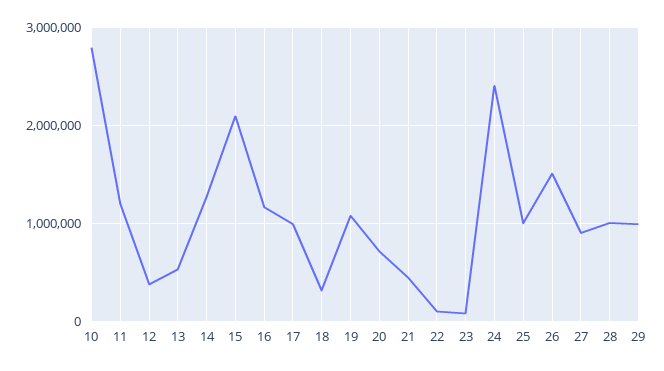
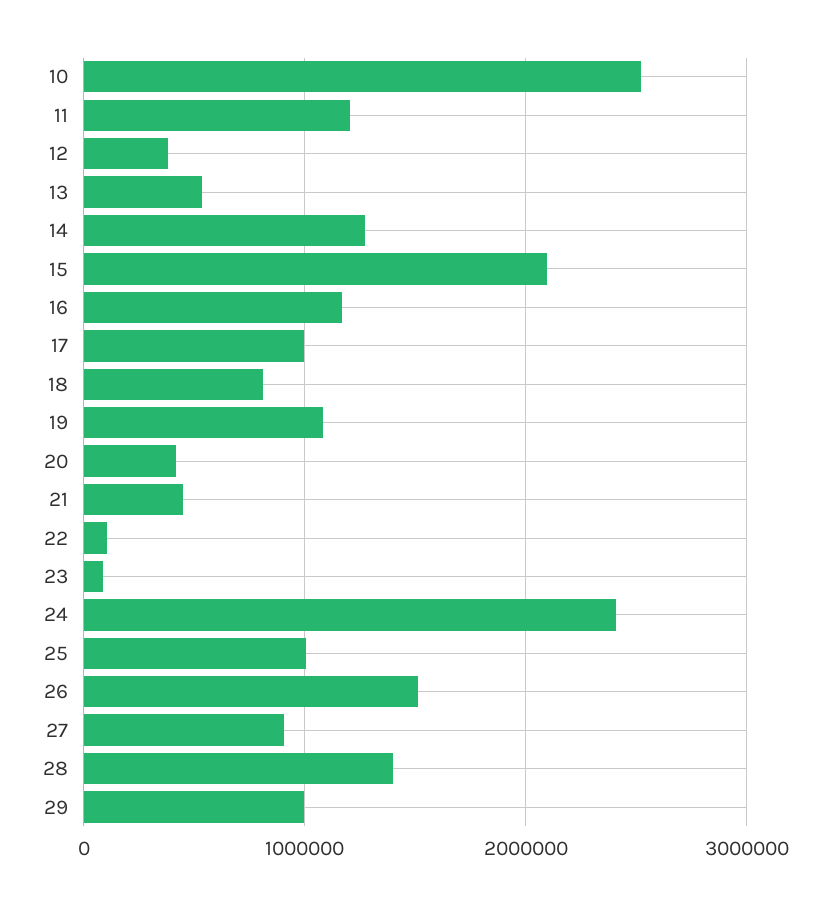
  {
-   "10": 2800000,
+   "10": 2500000,
    "11": 1200000,
    "12": 400000,
    "13": 500000,
    "14": 1300000,
    "15": 2100000,
    "16": 1200000,
    "17": 1000000,
-   "18": 300000,
+   "18": 800000,
    "19": 1100000,
-   "20": 700000,
+   "20": 400000,
    "21": 500000,
    "22": 100000,
    "23": 100000,
    "24": 2400000,
    "25": 1000000,
    "26": 1500000,
    "27": 900000,
-   "28": 1000000,
+   "28": 1400000,
    "29": 1000000
  }

